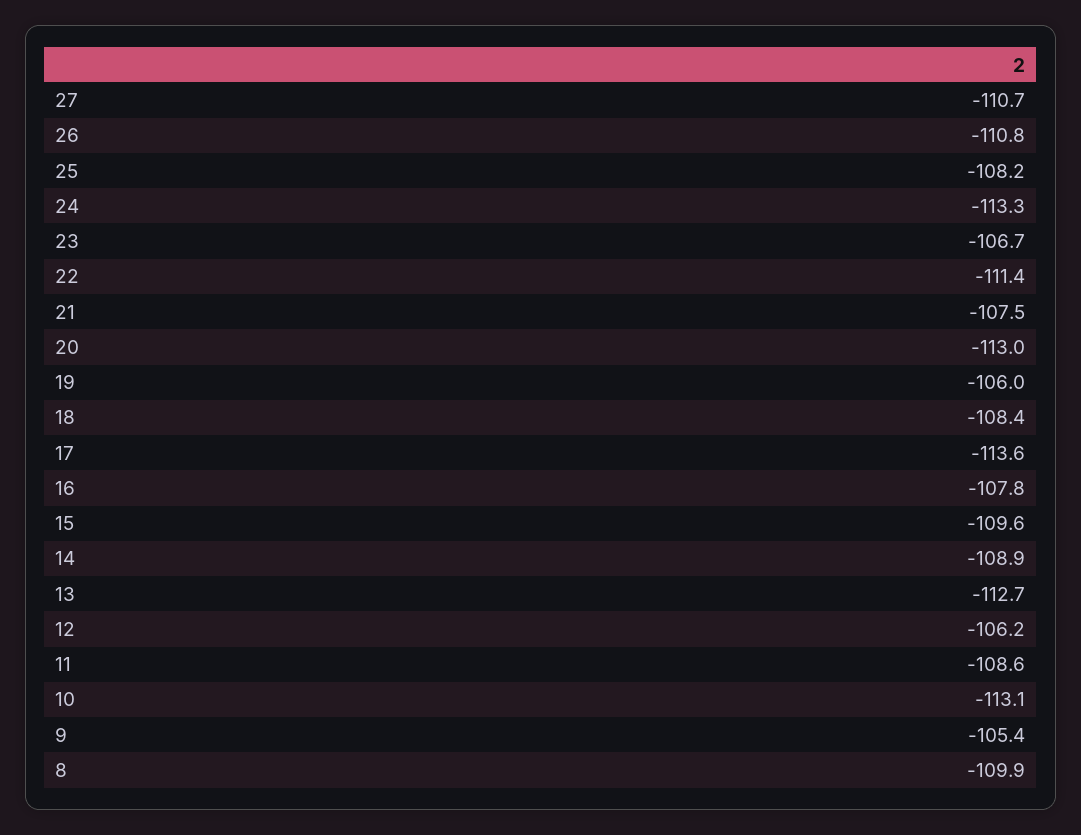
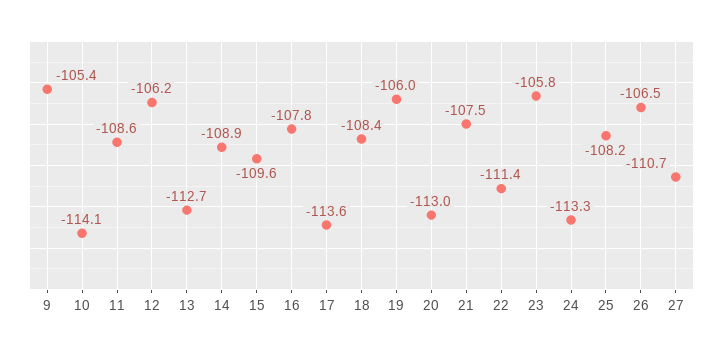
  {
    "27": -110.7,
-   "26": -110.8,
+   "26": -106.5,
    "25": -108.2,
    "24": -113.3,
-   "23": -106.7,
+   "23": -105.8,
    "22": -111.4,
    "21": -107.5,
    "20": -113,
    "19": -106,
    "18": -108.4,
    "17": -113.6,
    "16": -107.8,
    "15": -109.6,
    "14": -108.9,
    "13": -112.7,
    "12": -106.2,
    "11": -108.6,
-   "10": -113.1,
+   "10": -114.1,
-   "9": -105.4,
+   "9": -105.4
-   "8": -109.9
  }

